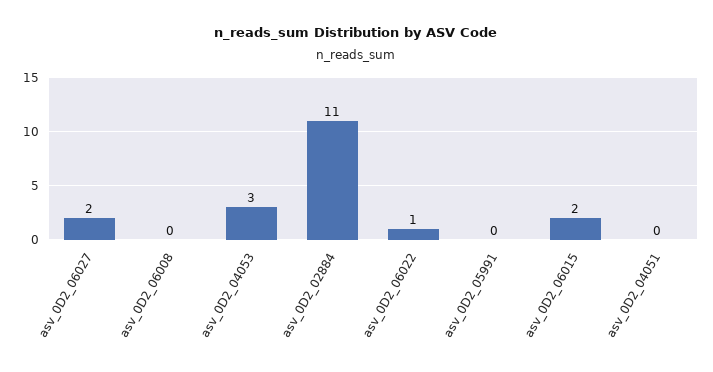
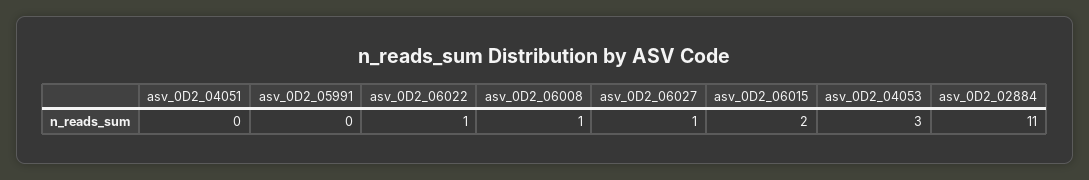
  {
-   "asv_0D2_06027": 2,
+   "asv_0D2_06027": 1,
-   "asv_0D2_06008": 0,
+   "asv_0D2_06008": 1,
    "asv_0D2_04053": 3,
    "asv_0D2_02884": 11,
    "asv_0D2_06022": 1,
    "asv_0D2_05991": 0,
    "asv_0D2_06015": 2,
    "asv_0D2_04051": 0
  }

